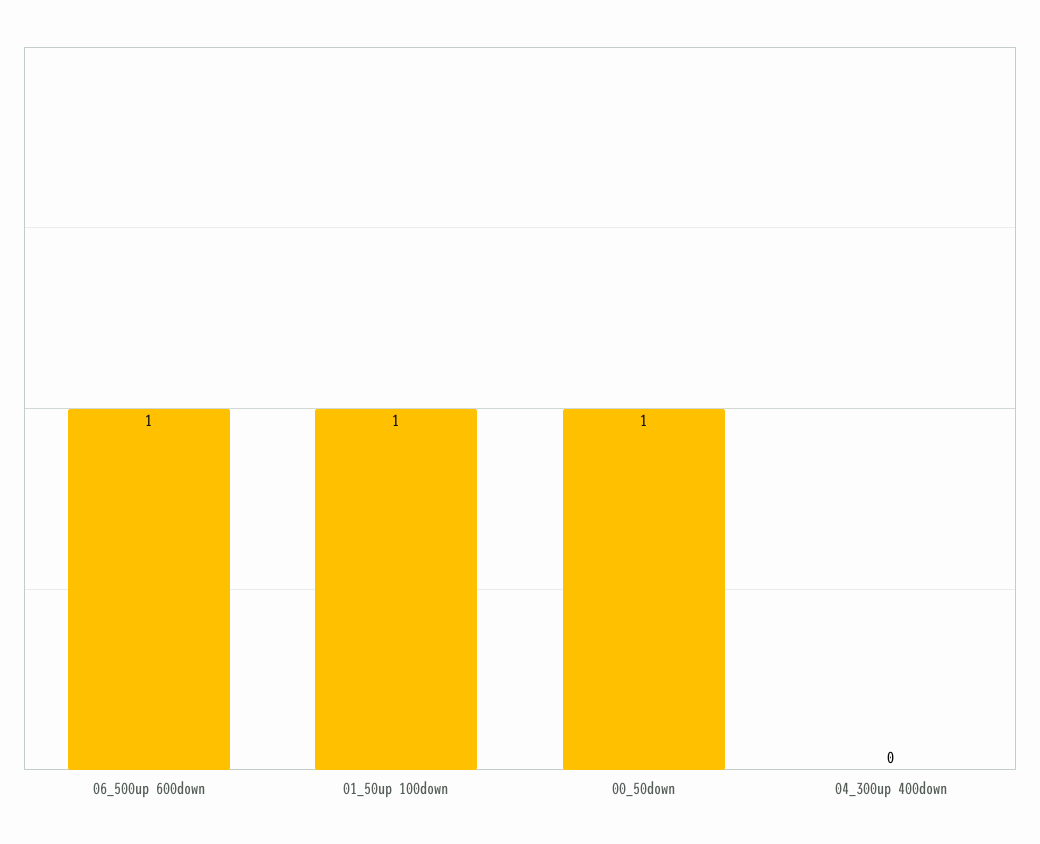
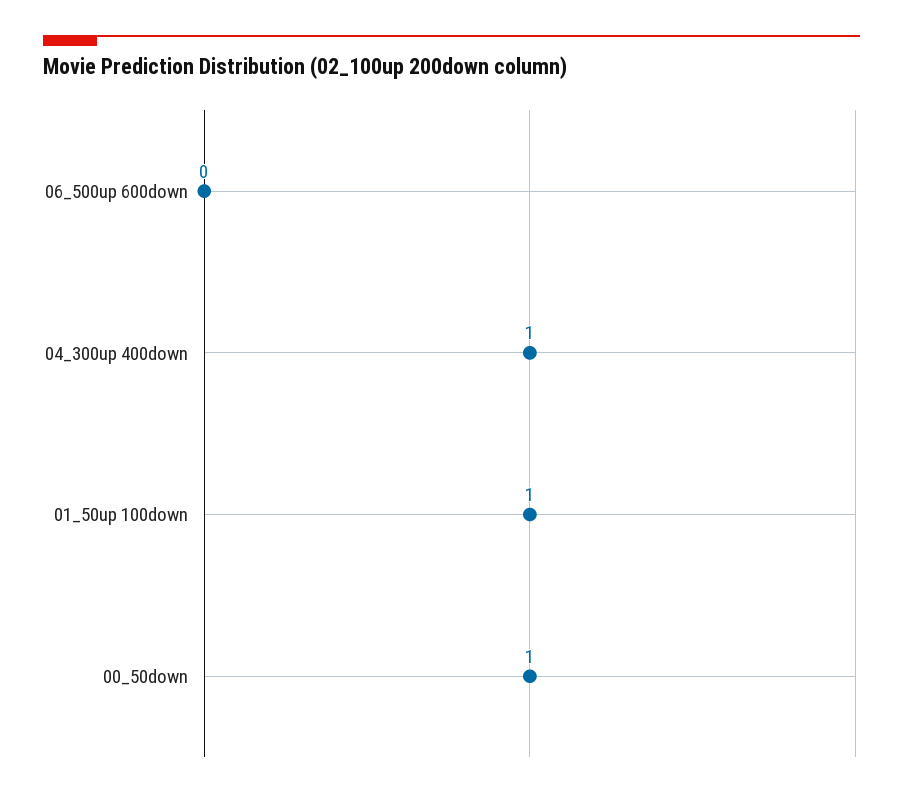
  {
-   "06_500up 600down": 1,
+   "06_500up 600down": 0,
    "01_50up 100down": 1,
    "00_50down": 1,
-   "04_300up 400down": 0
+   "04_300up 400down": 1
  }

